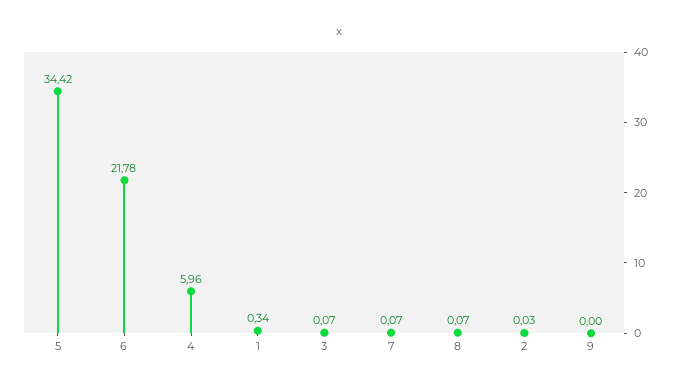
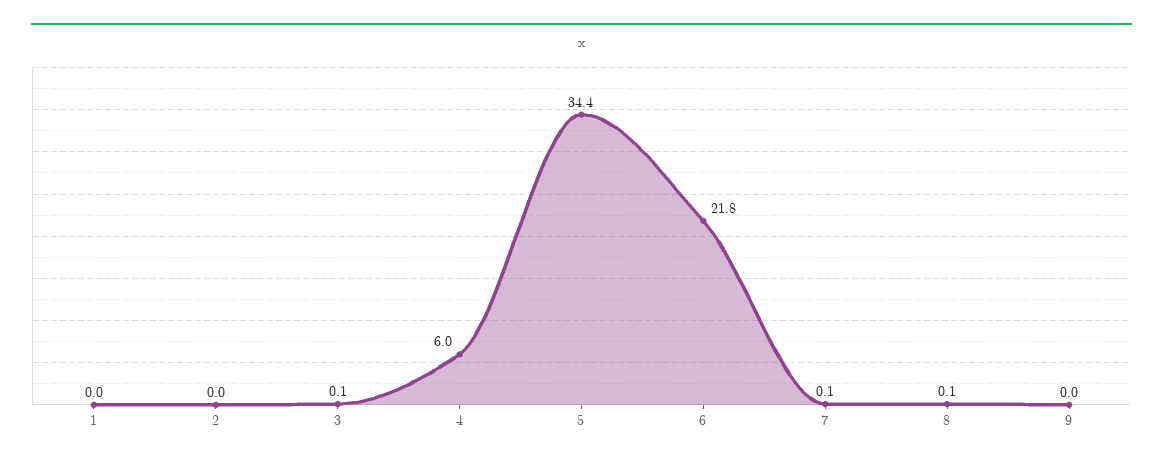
  {
    "5": 34.42,
    "6": 21.78,
    "4": 5.96,
-   "1": 0.34,
+   "1": 0,
    "3": 0.07,
    "7": 0.07,
    "8": 0.07,
    "2": 0.03,
    "9": 0
  }

